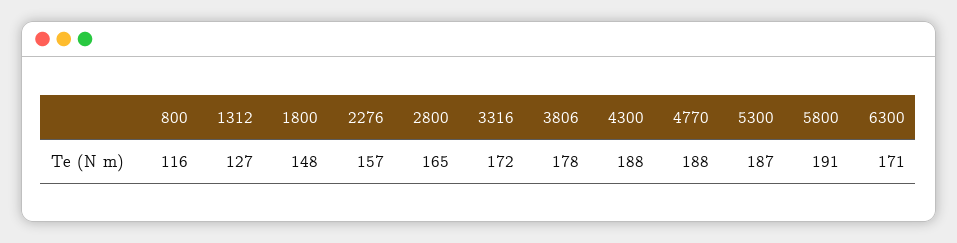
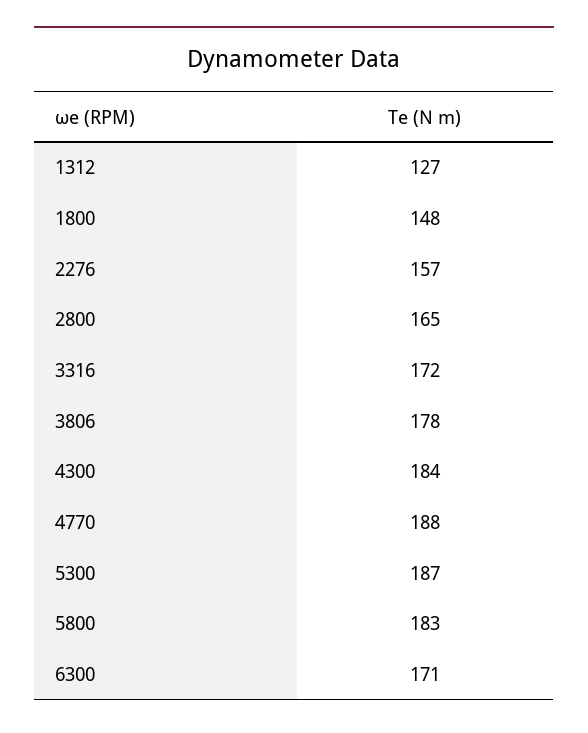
  {
-   "800": 116,
    "1312": 127,
    "1800": 148,
    "2276": 157,
    "2800": 165,
    "3316": 172,
    "3806": 178,
-   "4300": 188,
+   "4300": 184,
    "4770": 188,
    "5300": 187,
-   "5800": 191,
+   "5800": 183,
    "6300": 171
  }

